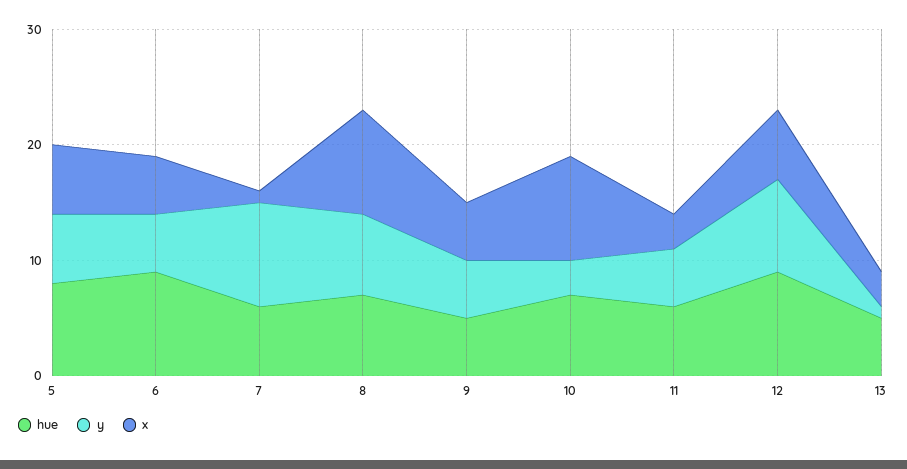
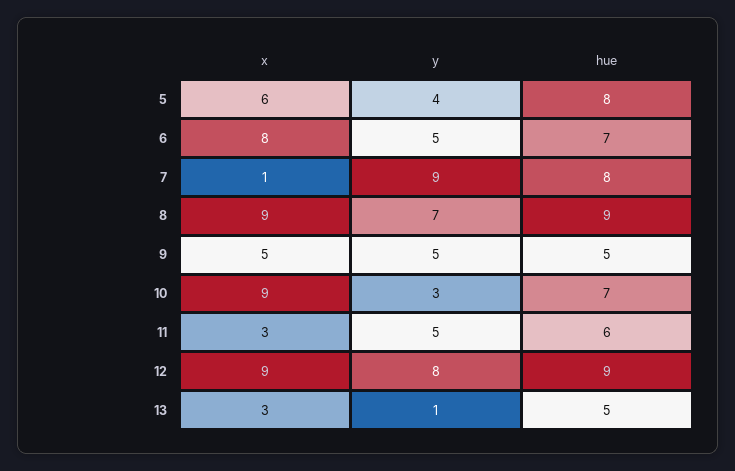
  {
    "hue": {
      "5": 8,
-     "6": 9,
+     "6": 7,
-     "7": 6,
+     "7": 8,
-     "8": 7,
+     "8": 9,
      "9": 5,
      "10": 7,
      "11": 6,
      "12": 9,
      "13": 5
    },
    "y": {
-     "5": 6,
+     "5": 4,
      "6": 5,
      "7": 9,
      "8": 7,
      "9": 5,
      "10": 3,
      "11": 5,
      "12": 8,
      "13": 1
    },
    "x": {
      "5": 6,
-     "6": 5,
+     "6": 8,
      "7": 1,
      "8": 9,
      "9": 5,
      "10": 9,
      "11": 3,
-     "12": 6,
+     "12": 9,
      "13": 3
    }
  }

